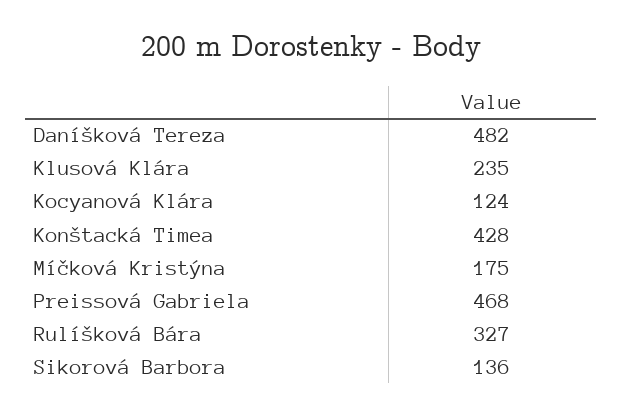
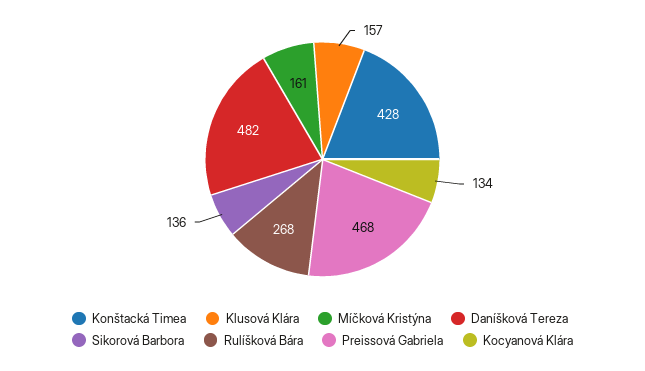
  {
    "Daníšková Tereza": 482,
-   "Klusová Klára": 235,
+   "Klusová Klára": 157,
-   "Kocyanová Klára": 124,
+   "Kocyanová Klára": 134,
    "Konštacká Timea": 428,
-   "Míčková Kristýna": 175,
+   "Míčková Kristýna": 161,
    "Preissová Gabriela": 468,
-   "Rulíšková Bára": 327,
+   "Rulíšková Bára": 268,
    "Sikorová Barbora": 136
  }

